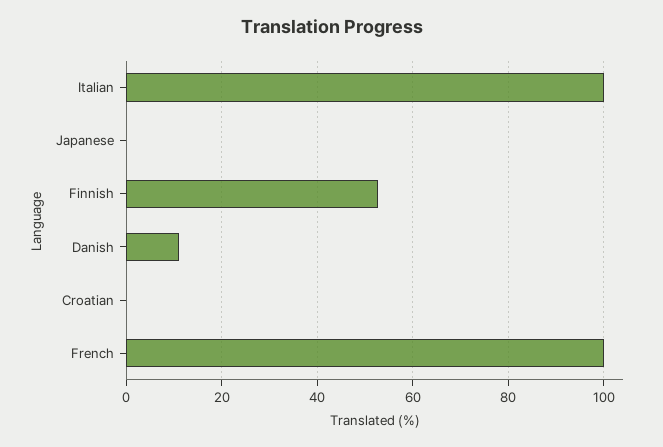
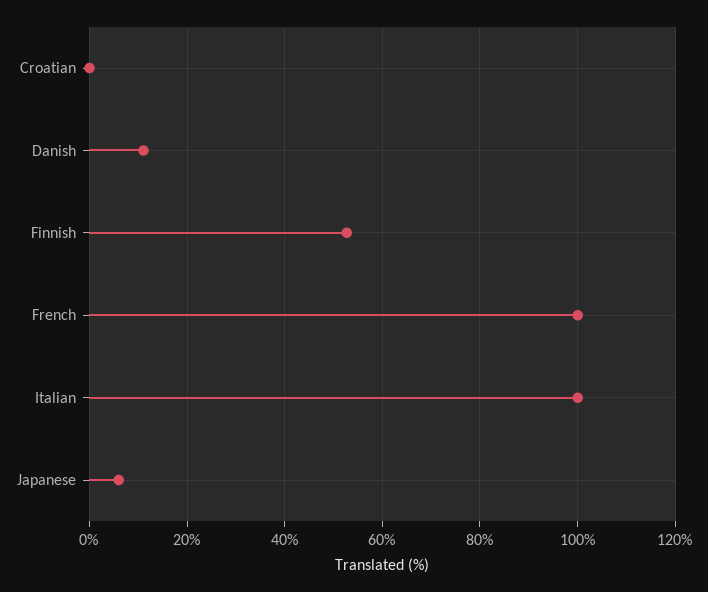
  {
    "Italian": 100,
-   "Japanese": 0,
+   "Japanese": 6,
    "Finnish": 52,
    "Danish": 12,
    "Croatian": 0,
    "French": 100
  }

